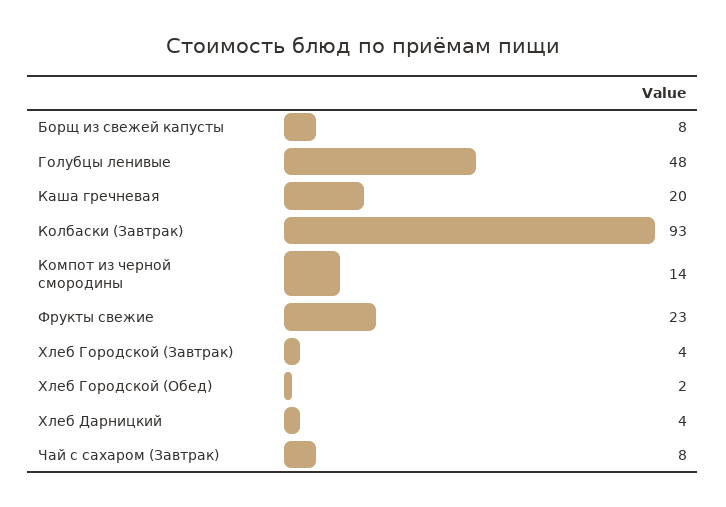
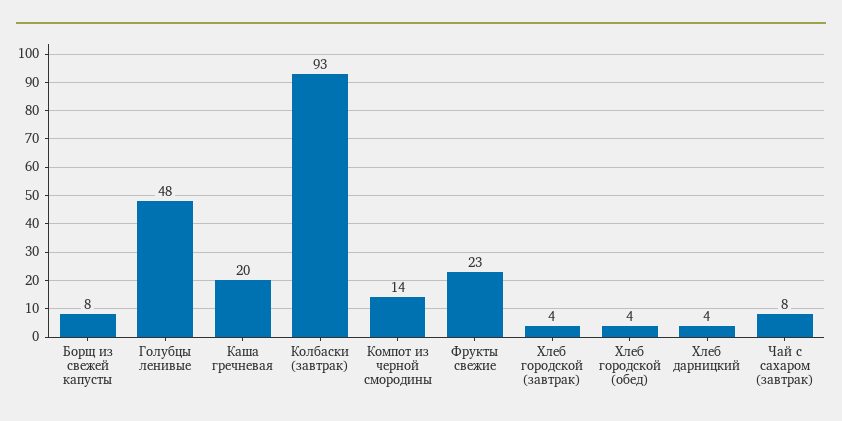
  {
    "Борщ из свежей капусты": 8,
    "Голубцы ленивые": 48,
    "Каша гречневая": 20,
    "Колбаски (Завтрак)": 93,
    "Компот из черной смородины": 14,
    "Фрукты свежие": 23,
    "Хлеб Городской (Завтрак)": 4,
-   "Хлеб Городской (Обед)": 2,
+   "Хлеб Городской (Обед)": 4,
    "Хлеб Дарницкий": 4,
    "Чай с сахаром (Завтрак)": 8
  }

